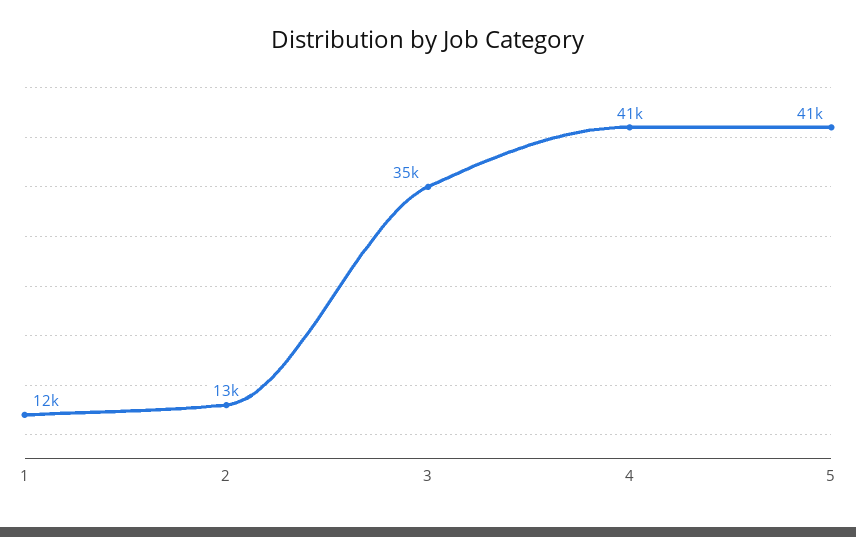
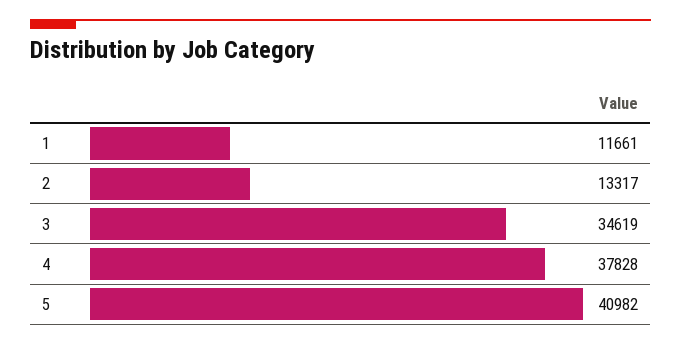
  {
    "1": 11661,
    "2": 13317,
    "3": 34619,
-   "4": 41000,
+   "4": 37828,
    "5": 40982
  }

